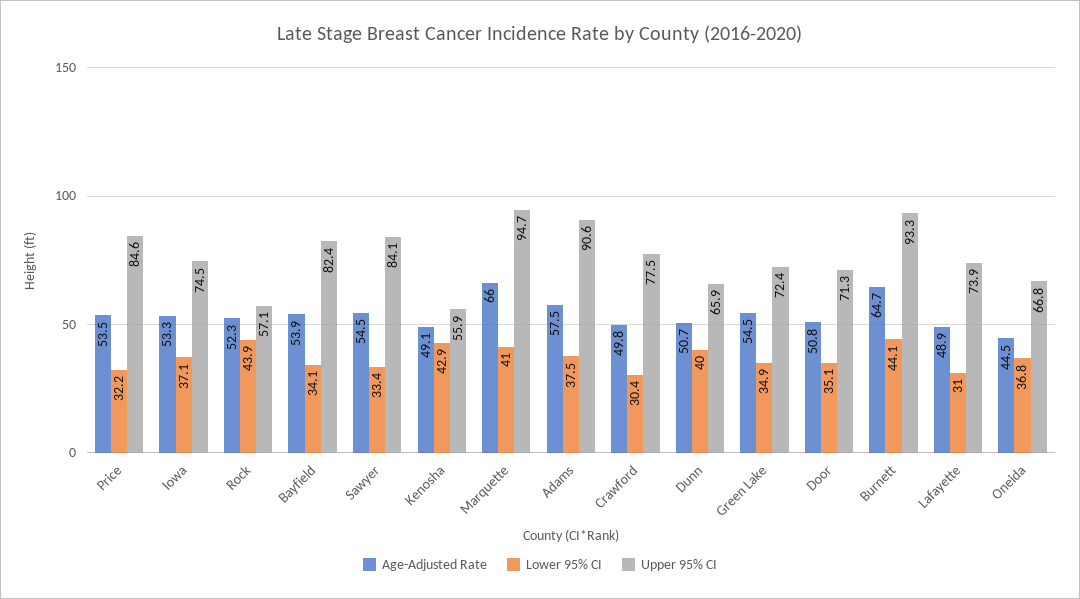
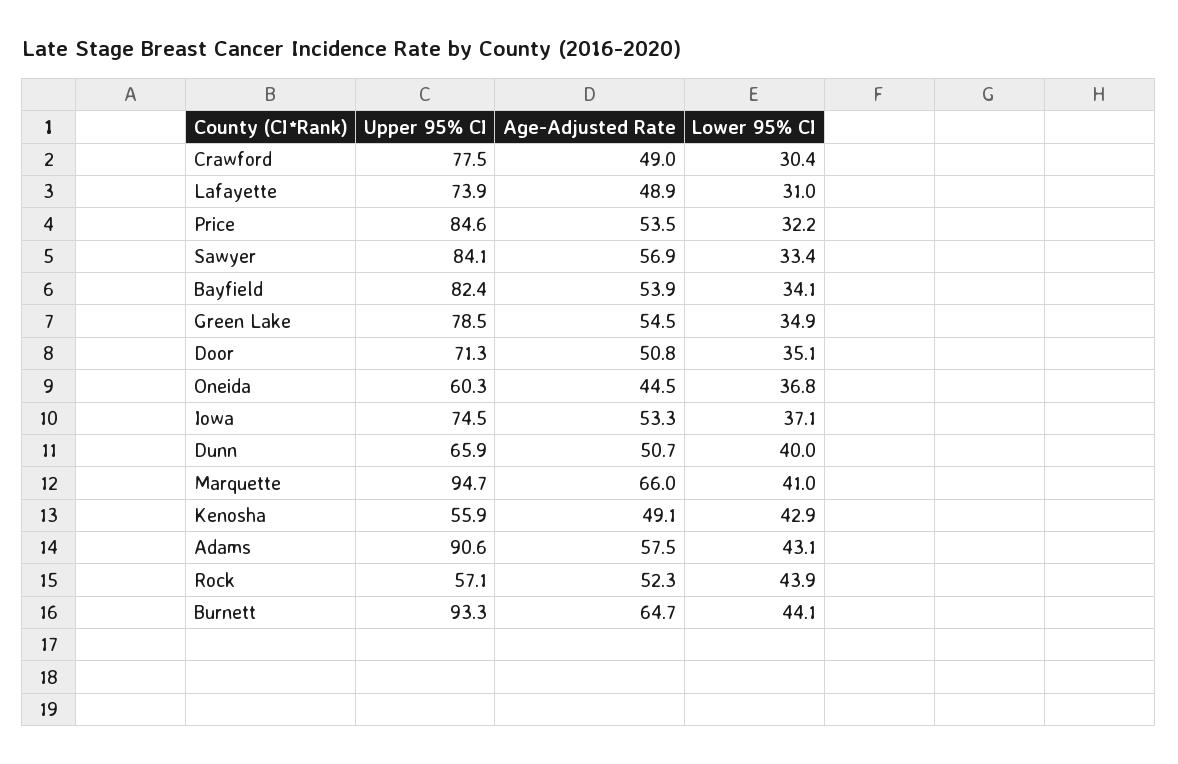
  {
    "Age-Adjusted Rate": {
      "Price": 53.5,
      "Iowa": 53.3,
      "Rock": 52.3,
      "Bayfield": 53.9,
-     "Sawyer": 54.5,
+     "Sawyer": 56.9,
      "Kenosha": 49.1,
      "Marquette": 66,
      "Adams": 57.5,
-     "Crawford": 49.8,
+     "Crawford": 49,
      "Dunn": 50.7,
      "Green Lake": 54.5,
      "Door": 50.8,
      "Burnett": 64.7,
      "Lafayette": 48.9,
      "Oneida": 44.5
    },
    "Lower 95% CI": {
      "Price": 32.2,
      "Iowa": 37.1,
      "Rock": 43.9,
      "Bayfield": 34.1,
      "Sawyer": 33.4,
      "Kenosha": 42.9,
      "Marquette": 41,
-     "Adams": 37.5,
+     "Adams": 43.1,
      "Crawford": 30.4,
      "Dunn": 40,
      "Green Lake": 34.9,
      "Door": 35.1,
      "Burnett": 44.1,
      "Lafayette": 31,
      "Oneida": 36.8
    },
    "Upper 95% CI": {
      "Price": 84.6,
      "Iowa": 74.5,
      "Rock": 57.1,
      "Bayfield": 82.4,
      "Sawyer": 84.1,
      "Kenosha": 55.9,
      "Marquette": 94.7,
      "Adams": 90.6,
      "Crawford": 77.5,
      "Dunn": 65.9,
-     "Green Lake": 72.4,
+     "Green Lake": 78.5,
      "Door": 71.3,
      "Burnett": 93.3,
      "Lafayette": 73.9,
-     "Oneida": 66.8
+     "Oneida": 60.3
    }
  }

